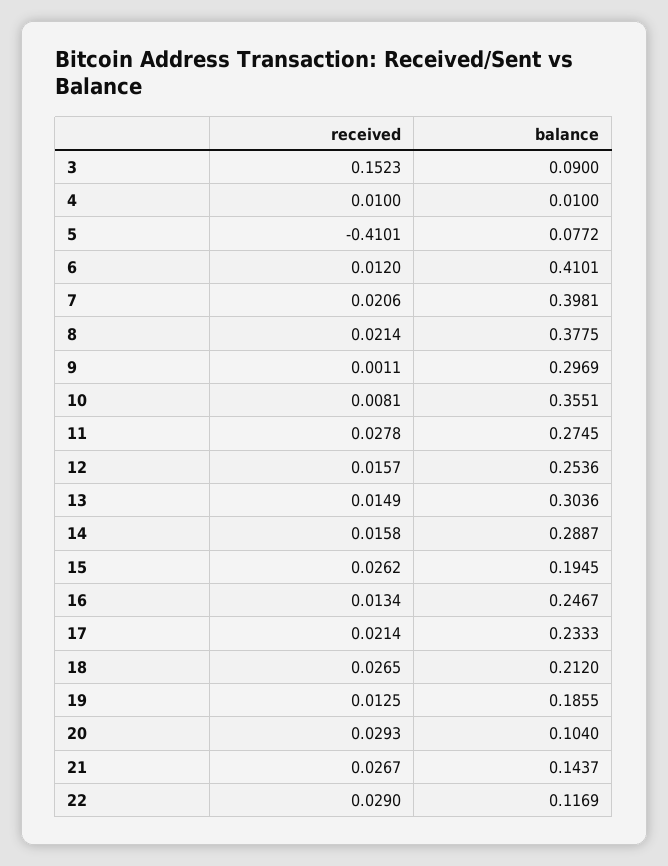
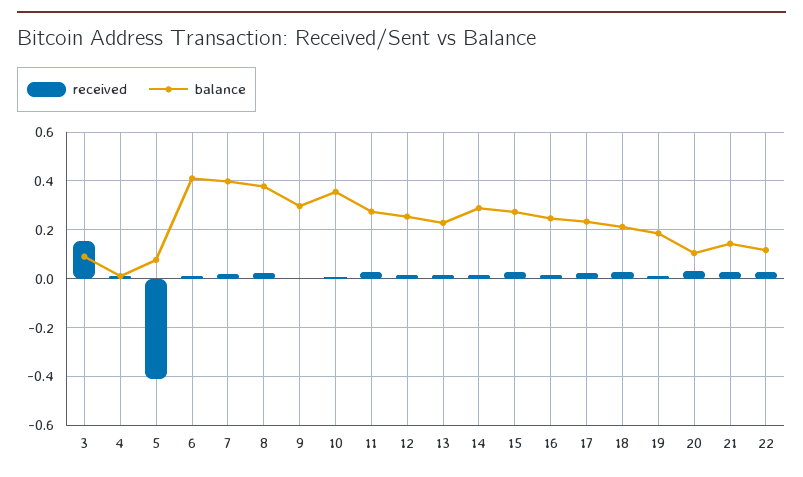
  {
    "received": {
      "3": 0.1523,
      "4": 0.01,
      "5": -0.4101,
      "6": 0.012,
      "7": 0.0206,
      "8": 0.0214,
      "9": 0.0011,
      "10": 0.0081,
      "11": 0.0278,
      "12": 0.0157,
      "13": 0.0149,
      "14": 0.0158,
      "15": 0.0262,
      "16": 0.0134,
      "17": 0.0214,
      "18": 0.0265,
      "19": 0.0125,
      "20": 0.0293,
      "21": 0.0267,
      "22": 0.029
    },
    "balance": {
      "3": 0.09,
      "4": 0.01,
      "5": 0.0772,
      "6": 0.4101,
      "7": 0.3981,
      "8": 0.3775,
      "9": 0.2969,
      "10": 0.3551,
      "11": 0.2745,
      "12": 0.2536,
-     "13": 0.3036,
+     "13": 0.225,
      "14": 0.2887,
-     "15": 0.1945,
+     "15": 0.275,
      "16": 0.2467,
      "17": 0.2333,
      "18": 0.212,
      "19": 0.1855,
      "20": 0.104,
      "21": 0.1437,
      "22": 0.1169
    }
  }

